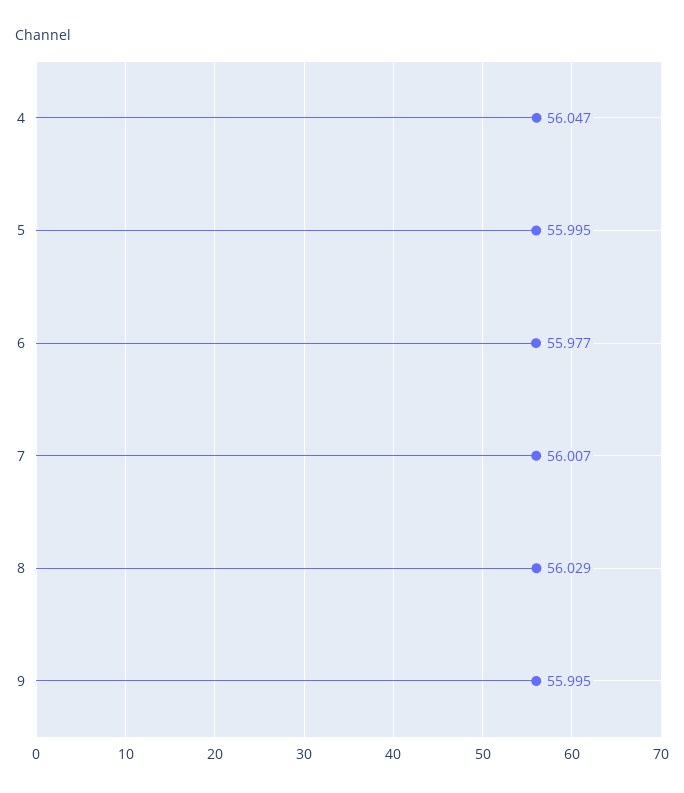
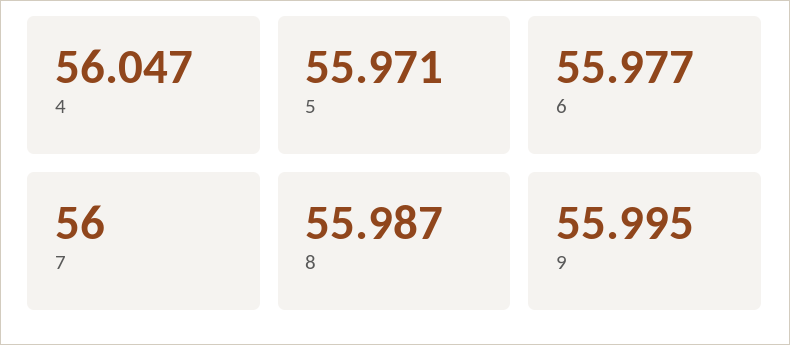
  {
    "4": 56.047,
-   "5": 55.995,
+   "5": 55.971,
    "6": 55.977,
-   "7": 56.007,
+   "7": 56,
-   "8": 56.029,
+   "8": 55.987,
    "9": 55.995
  }

